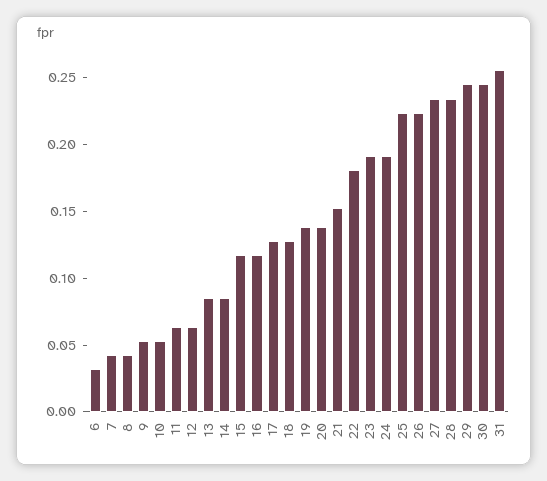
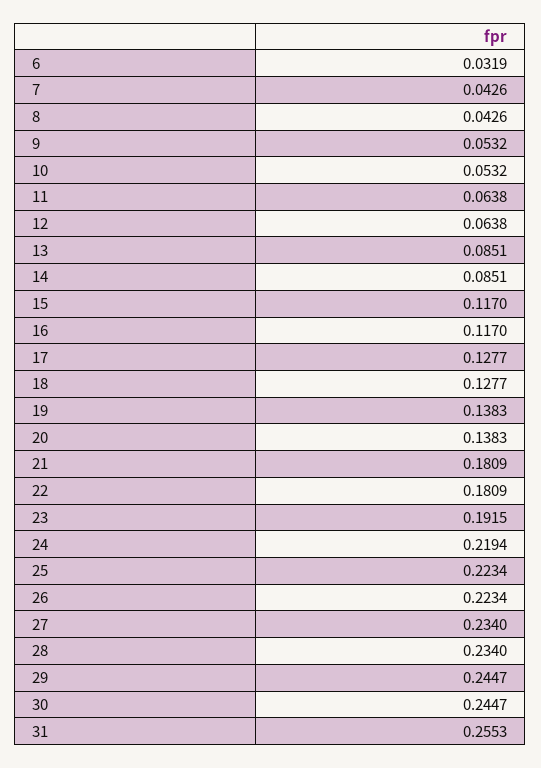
  {
    "6": 0.0319,
    "7": 0.0426,
    "8": 0.0426,
    "9": 0.0532,
    "10": 0.0532,
    "11": 0.0638,
    "12": 0.0638,
    "13": 0.0851,
    "14": 0.0851,
    "15": 0.117,
    "16": 0.117,
    "17": 0.1277,
    "18": 0.1277,
    "19": 0.1383,
    "20": 0.1383,
-   "21": 0.15,
+   "21": 0.1809,
    "22": 0.1809,
    "23": 0.1915,
-   "24": 0.19,
+   "24": 0.2194,
    "25": 0.2234,
    "26": 0.2234,
    "27": 0.234,
    "28": 0.234,
    "29": 0.2447,
    "30": 0.2447,
    "31": 0.2553
  }

